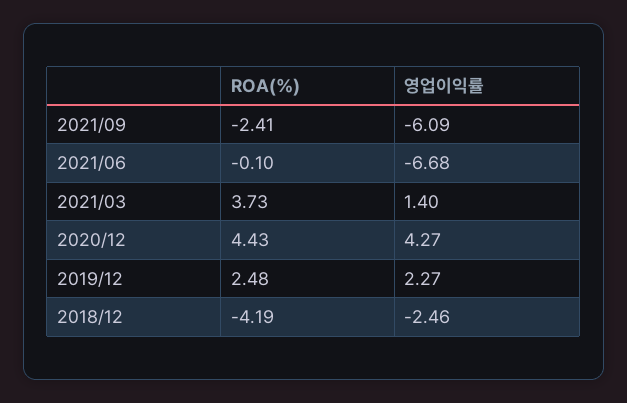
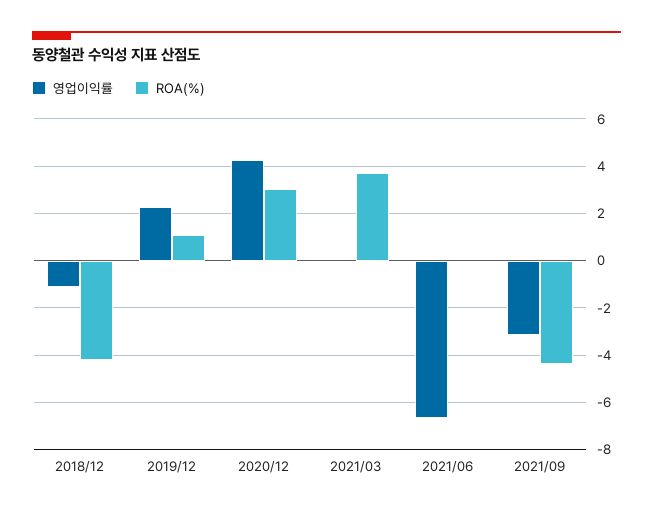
  {
    "ROA(%)": {
-     "2021/09": -2.41,
+     "2021/09": -4.5,
      "2021/06": -0.1,
      "2021/03": 3.73,
-     "2020/12": 4.43,
+     "2020/12": 3,
-     "2019/12": 2.48,
+     "2019/12": 1,
      "2018/12": -4.19
    },
    "영업이익률": {
-     "2021/09": -6.09,
+     "2021/09": -3,
      "2021/06": -6.68,
-     "2021/03": 1.4,
+     "2021/03": 0,
      "2020/12": 4.27,
      "2019/12": 2.27,
-     "2018/12": -2.46
+     "2018/12": -1
    }
  }

